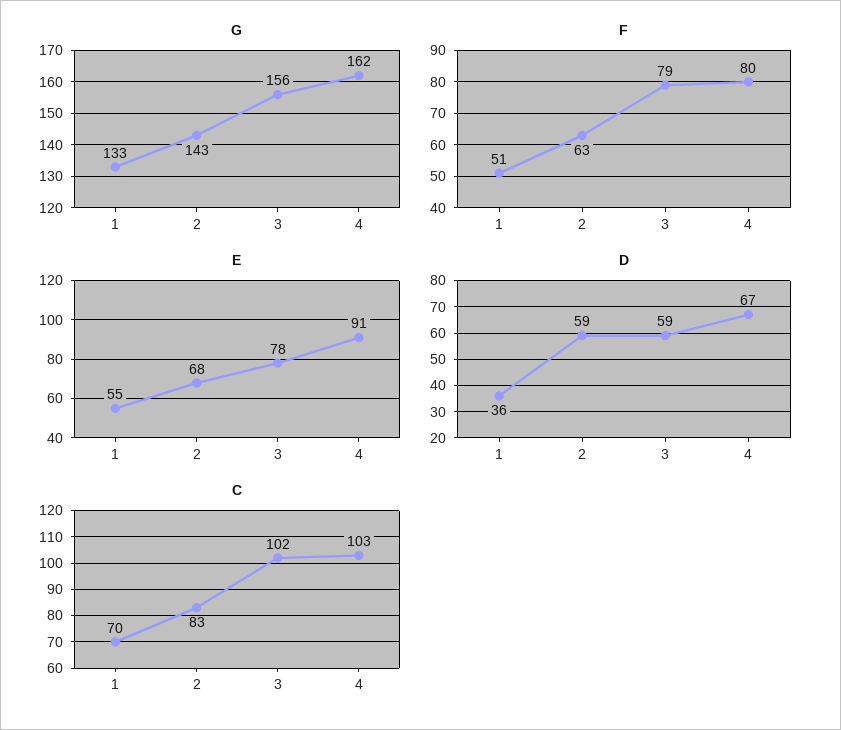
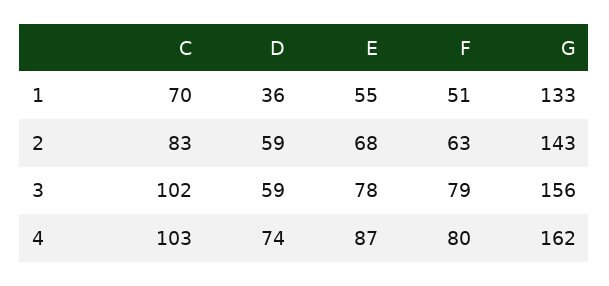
  {
    "G": {
      "1": 133,
      "2": 143,
      "3": 156,
      "4": 162
    },
    "F": {
      "1": 51,
      "2": 63,
      "3": 79,
      "4": 80
    },
    "E": {
      "1": 55,
      "2": 68,
      "3": 78,
-     "4": 91
+     "4": 87
    },
    "D": {
      "1": 36,
      "2": 59,
      "3": 59,
-     "4": 67
+     "4": 74
    },
    "C": {
      "1": 70,
      "2": 83,
      "3": 102,
      "4": 103
    }
  }

